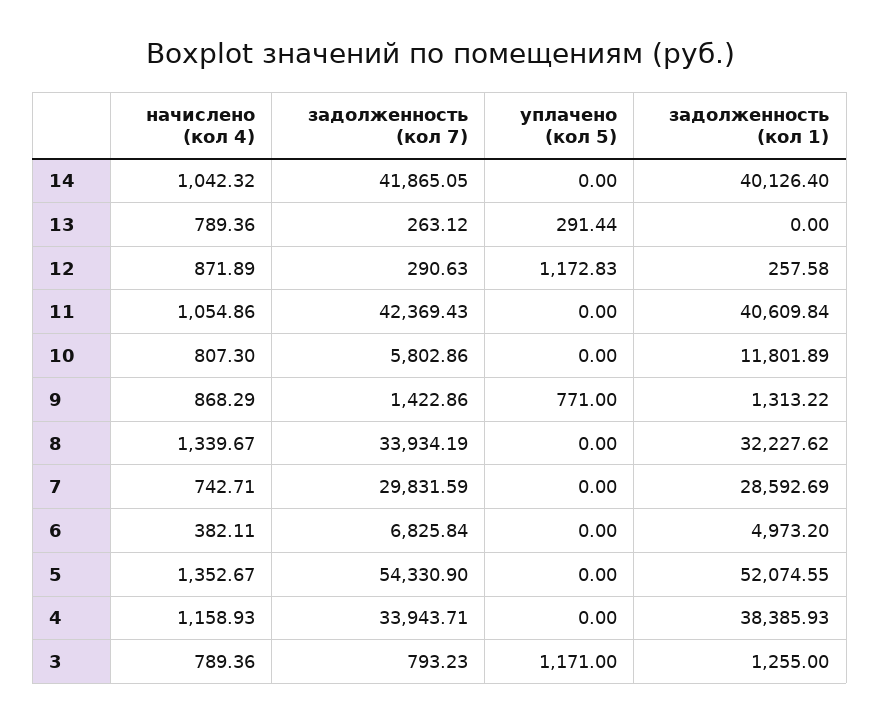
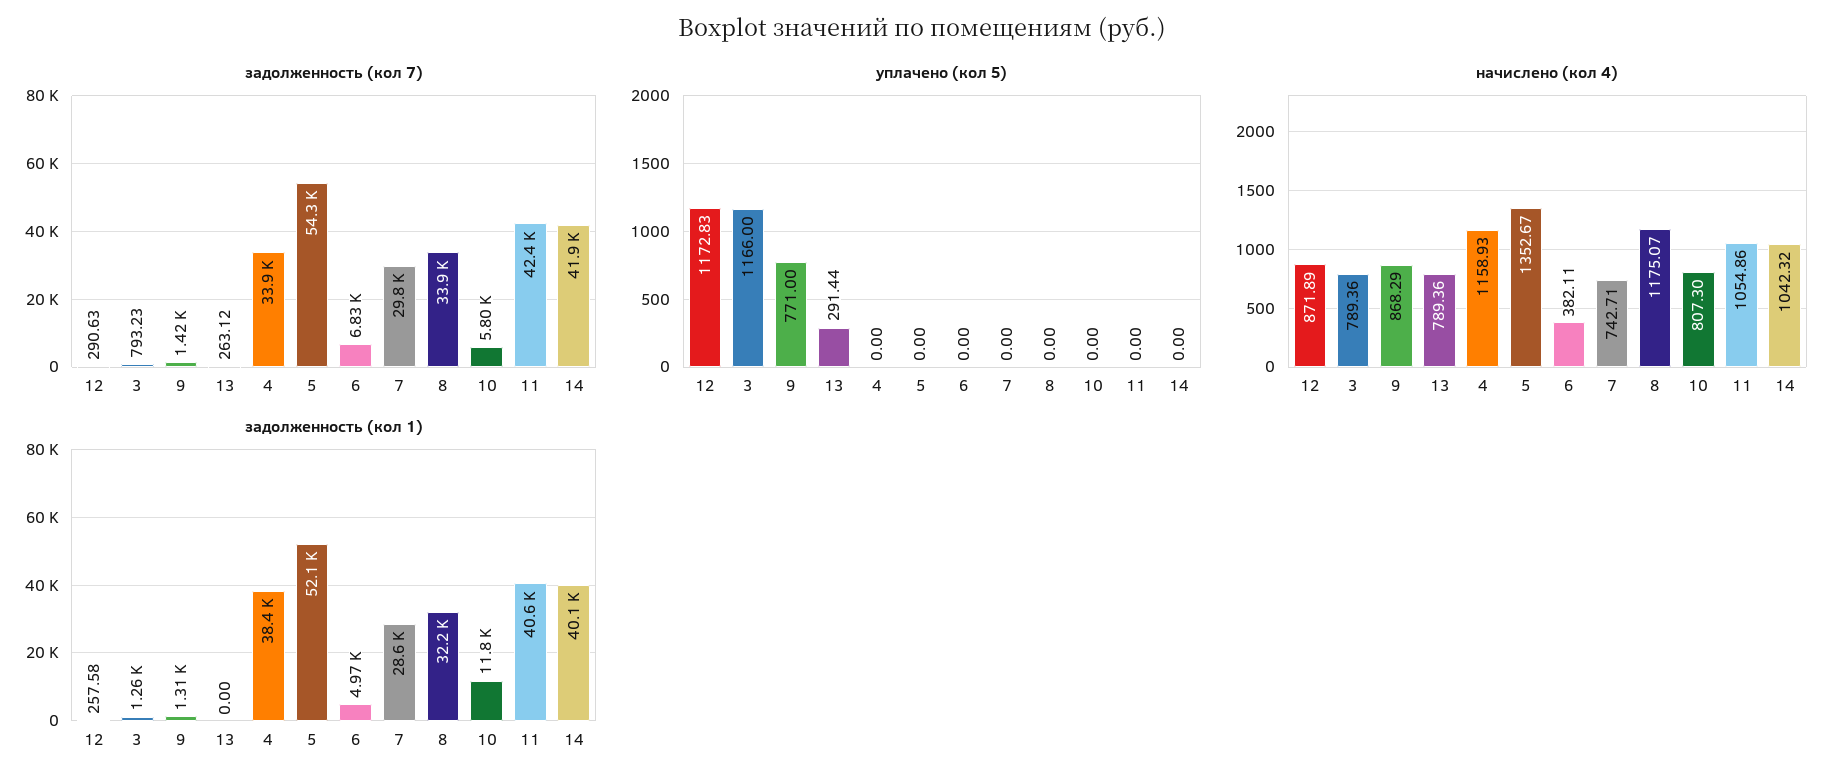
  {
    "начислено (кол 4)": {
      "14": 1042.32,
      "13": 789.36,
      "12": 871.89,
      "11": 1054.86,
      "10": 807.3,
      "9": 868.29,
-     "8": 1339.67,
+     "8": 1175.07,
      "7": 742.71,
      "6": 382.11,
      "5": 1352.67,
      "4": 1158.93,
      "3": 789.36
    },
    "задолженность (кол 7)": {
      "14": 41865.05,
      "13": 263.12,
      "12": 290.63,
      "11": 42369.43,
      "10": 5802.86,
      "9": 1422.86,
      "8": 33934.19,
      "7": 29831.59,
      "6": 6825.84,
      "5": 54330.9,
      "4": 33943.71,
      "3": 793.23
    },
    "уплачено (кол 5)": {
      "14": 0,
      "13": 291.44,
      "12": 1172.83,
      "11": 0,
      "10": 0,
      "9": 771,
      "8": 0,
      "7": 0,
      "6": 0,
      "5": 0,
      "4": 0,
-     "3": 1171
+     "3": 1166
    },
    "задолженность (кол 1)": {
      "14": 40126.4,
      "13": 0,
      "12": 257.58,
      "11": 40609.84,
      "10": 11801.89,
      "9": 1313.22,
      "8": 32227.62,
      "7": 28592.69,
      "6": 4973.2,
      "5": 52074.55,
      "4": 38385.93,
      "3": 1255
    }
  }

